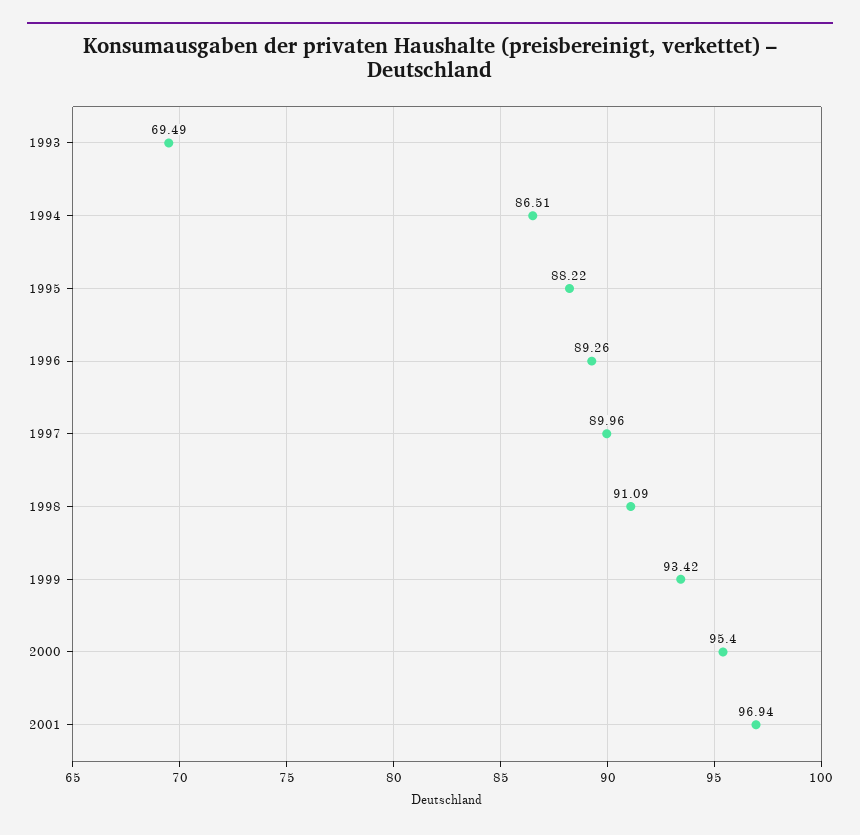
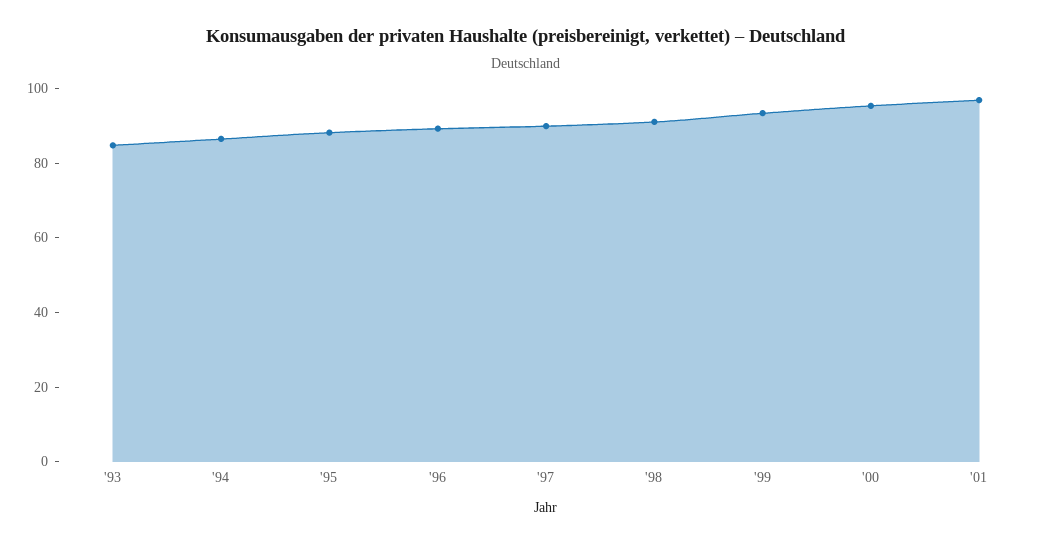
  {
-   "1993": 69.49,
+   "1993": 85,
    "1994": 86.51,
    "1995": 88.22,
    "1996": 89.26,
    "1997": 89.96,
    "1998": 91.09,
    "1999": 93.42,
    "2000": 95.4,
    "2001": 96.94
  }

